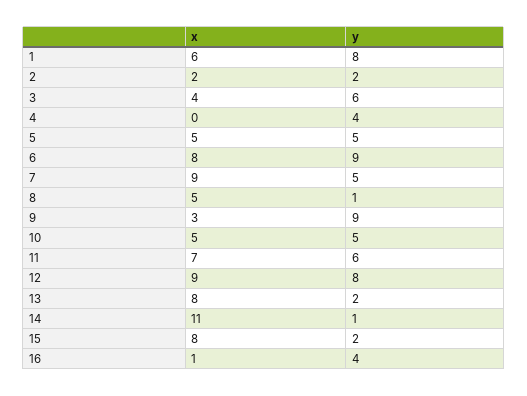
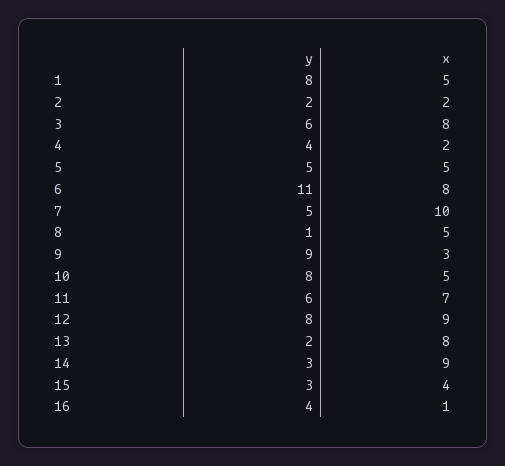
  {
    "x": {
-     "1": 6,
+     "1": 5,
      "2": 2,
-     "3": 4,
+     "3": 8,
-     "4": 0,
+     "4": 2,
      "5": 5,
      "6": 8,
-     "7": 9,
+     "7": 10,
      "8": 5,
      "9": 3,
      "10": 5,
      "11": 7,
      "12": 9,
      "13": 8,
-     "14": 11,
+     "14": 9,
-     "15": 8,
+     "15": 4,
      "16": 1
    },
    "y": {
      "1": 8,
      "2": 2,
      "3": 6,
      "4": 4,
      "5": 5,
-     "6": 9,
+     "6": 11,
      "7": 5,
      "8": 1,
      "9": 9,
-     "10": 5,
+     "10": 8,
      "11": 6,
      "12": 8,
      "13": 2,
-     "14": 1,
+     "14": 3,
-     "15": 2,
+     "15": 3,
      "16": 4
    }
  }

